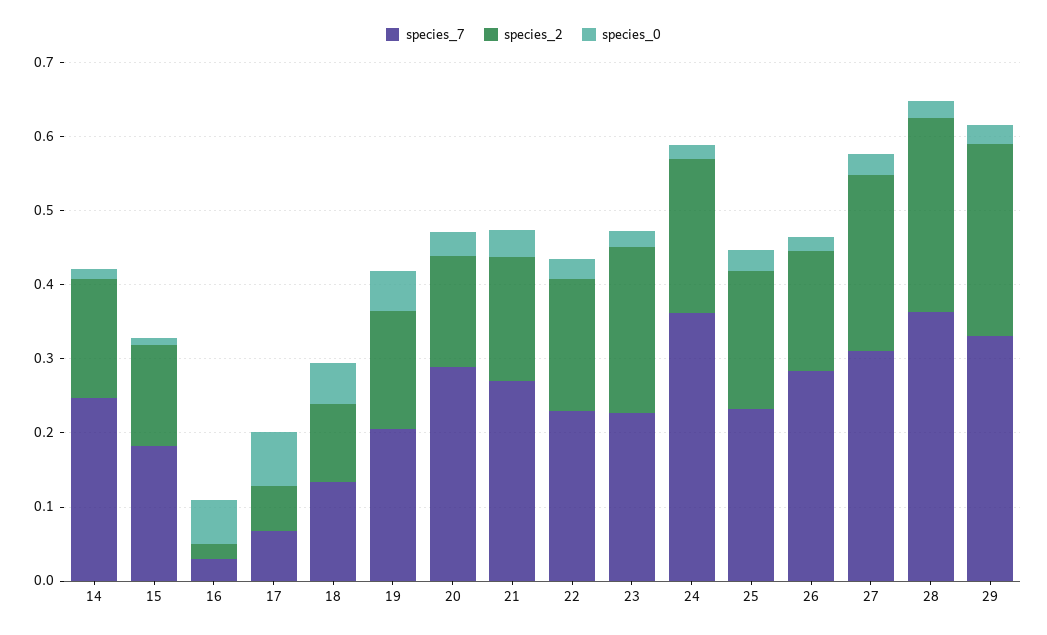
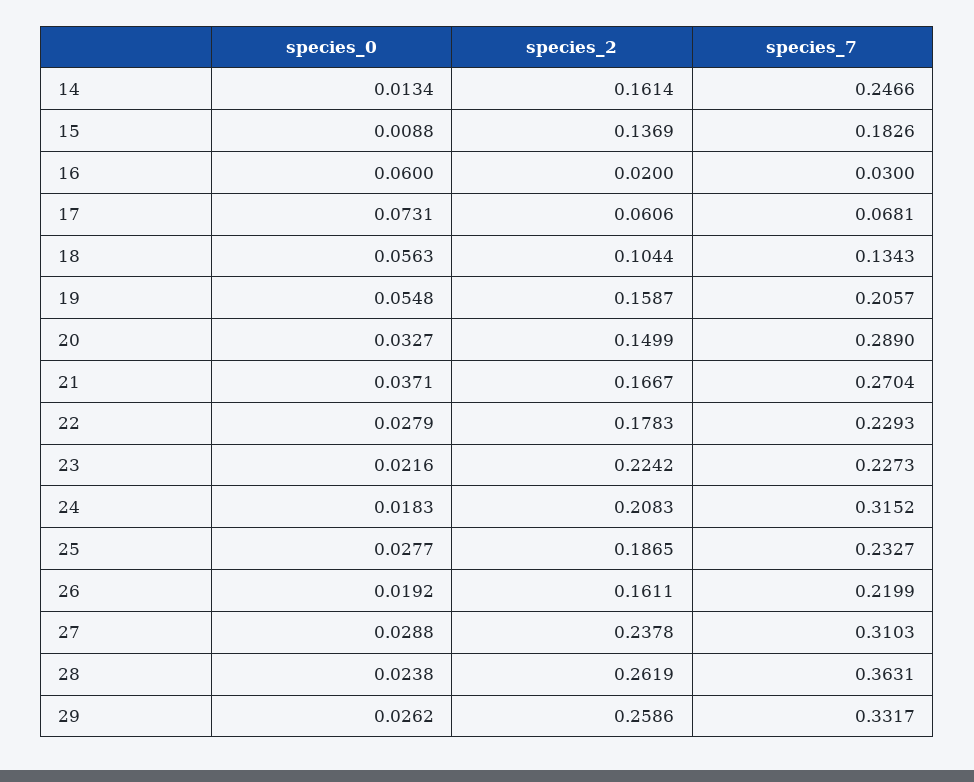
  {
    "species_7": {
      "14": 0.2466,
      "15": 0.1826,
      "16": 0.03,
      "17": 0.0681,
      "18": 0.1343,
      "19": 0.2057,
      "20": 0.289,
      "21": 0.2704,
      "22": 0.2293,
      "23": 0.2273,
-     "24": 0.36,
+     "24": 0.3152,
      "25": 0.2327,
-     "26": 0.28,
+     "26": 0.2199,
      "27": 0.3103,
      "28": 0.3631,
      "29": 0.3317
    },
    "species_2": {
      "14": 0.1614,
      "15": 0.1369,
      "16": 0.02,
      "17": 0.0606,
      "18": 0.1044,
      "19": 0.1587,
      "20": 0.1499,
      "21": 0.1667,
      "22": 0.1783,
      "23": 0.2242,
      "24": 0.2083,
      "25": 0.1865,
      "26": 0.1611,
      "27": 0.2378,
      "28": 0.2619,
      "29": 0.2586
    },
    "species_0": {
      "14": 0.0134,
      "15": 0.0088,
      "16": 0.06,
      "17": 0.0731,
      "18": 0.0563,
      "19": 0.0548,
      "20": 0.0327,
      "21": 0.0371,
      "22": 0.0279,
      "23": 0.0216,
      "24": 0.0183,
      "25": 0.0277,
      "26": 0.0192,
      "27": 0.0288,
      "28": 0.0238,
      "29": 0.0262
    }
  }

